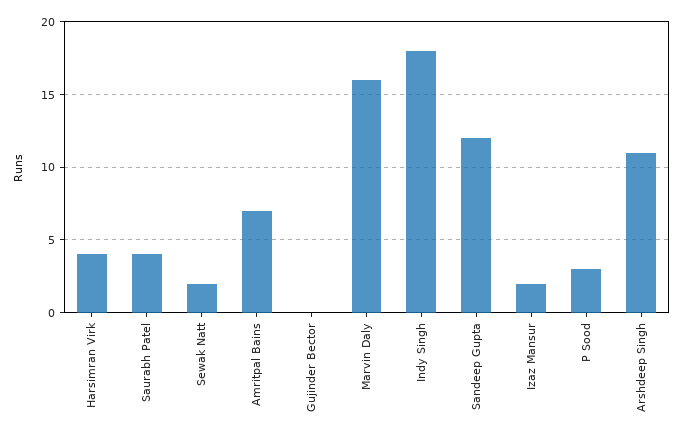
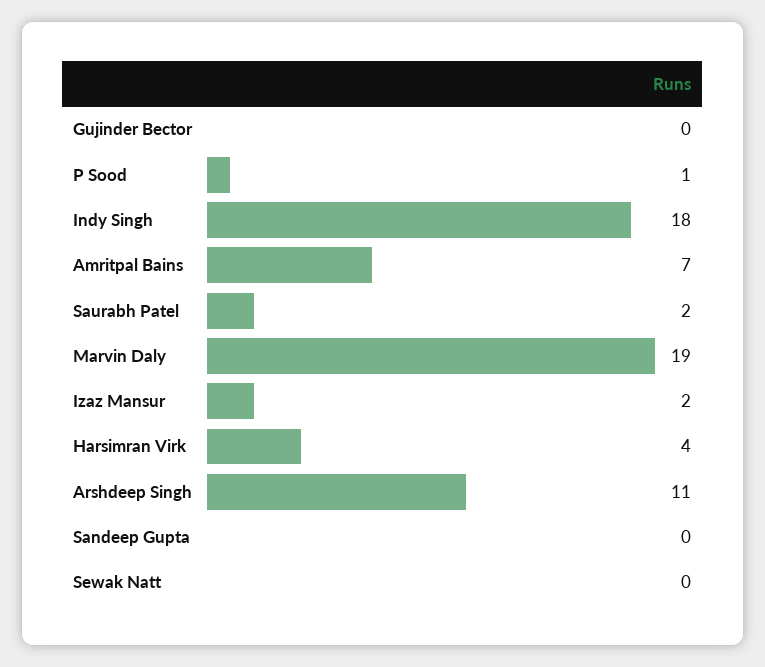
  {
    "Harsimran Virk": 4,
-   "Saurabh Patel": 4,
+   "Saurabh Patel": 2,
-   "Sewak Natt": 2,
+   "Sewak Natt": 0,
    "Amritpal Bains": 7,
    "Gujinder Bector": 0,
-   "Marvin Daly": 16,
+   "Marvin Daly": 19,
    "Indy Singh": 18,
-   "Sandeep Gupta": 12,
+   "Sandeep Gupta": 0,
    "Izaz Mansur": 2,
-   "P Sood": 3,
+   "P Sood": 1,
    "Arshdeep Singh": 11
  }

